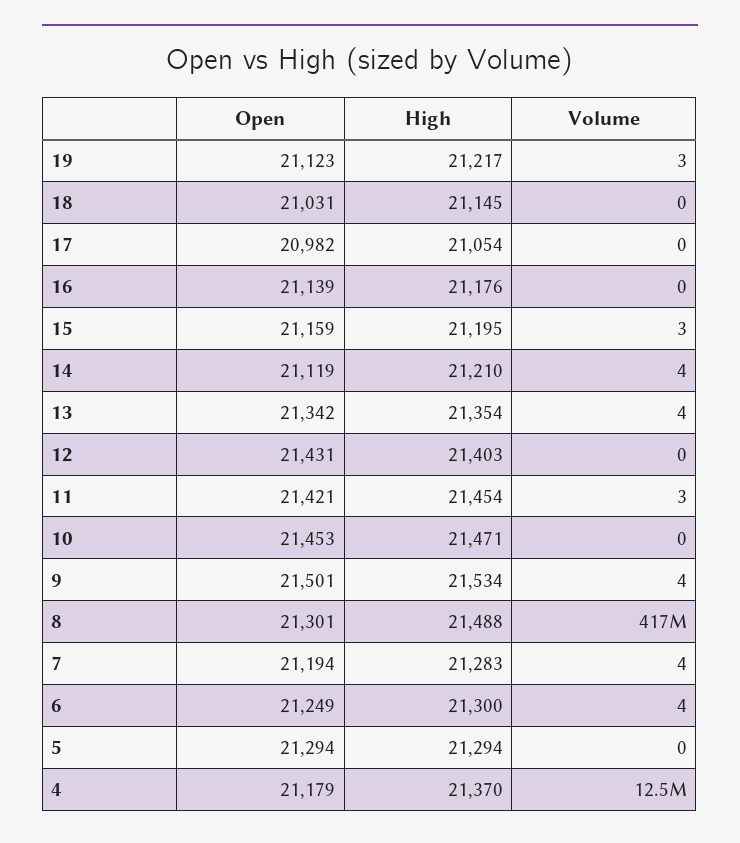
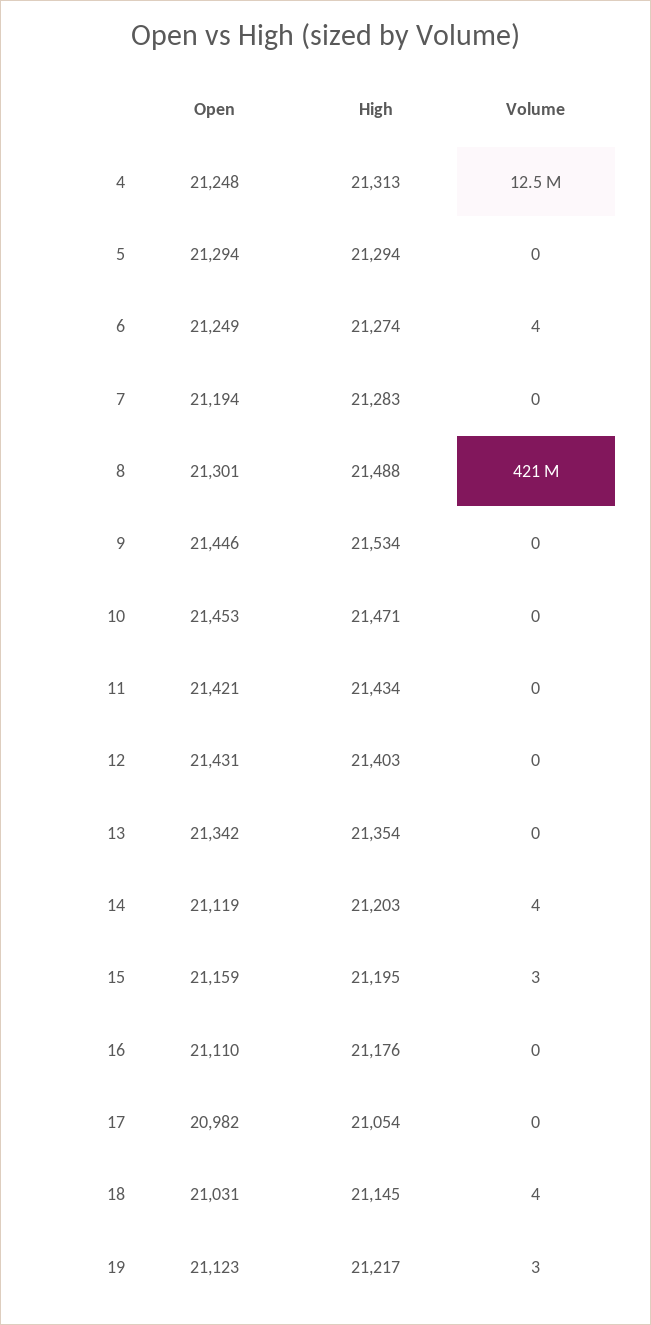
  {
    "Open": {
      "19": 21123,
      "18": 21031,
      "17": 20982,
-     "16": 21139,
+     "16": 21110,
      "15": 21159,
      "14": 21119,
      "13": 21342,
      "12": 21431,
      "11": 21421,
      "10": 21453,
-     "9": 21501,
+     "9": 21446,
      "8": 21301,
      "7": 21194,
      "6": 21249,
      "5": 21294,
-     "4": 21179
+     "4": 21248
    },
    "High": {
      "19": 21217,
      "18": 21145,
      "17": 21054,
      "16": 21176,
      "15": 21195,
-     "14": 21210,
+     "14": 21203,
      "13": 21354,
      "12": 21403,
-     "11": 21454,
+     "11": 21434,
      "10": 21471,
      "9": 21534,
      "8": 21488,
      "7": 21283,
-     "6": 21300,
+     "6": 21274,
      "5": 21294,
-     "4": 21370
+     "4": 21313
    },
    "Volume": {
      "19": 3,
-     "18": 0,
+     "18": 4,
      "17": 0,
      "16": 0,
      "15": 3,
      "14": 4,
-     "13": 4,
+     "13": 0,
      "12": 0,
-     "11": 3,
+     "11": 0,
      "10": 0,
-     "9": 4,
+     "9": 0,
-     "8": 417000000,
+     "8": 421000000,
-     "7": 4,
+     "7": 0,
      "6": 4,
      "5": 0,
      "4": 12500000
    }
  }

